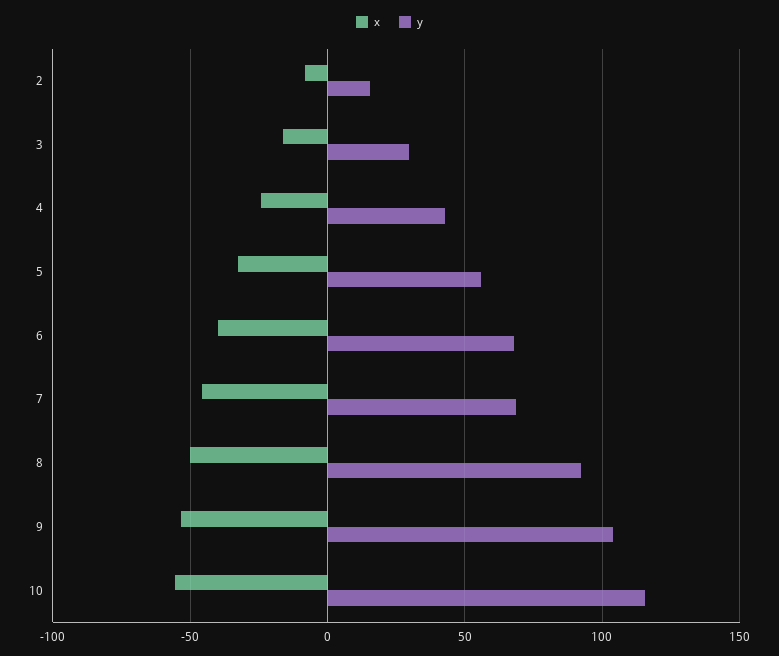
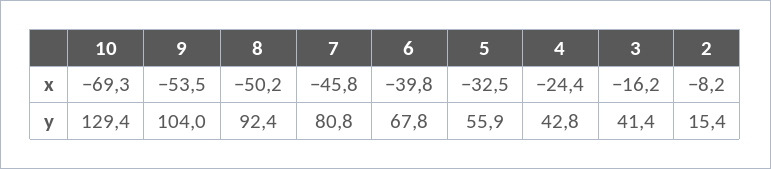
  {
    "x": {
      "2": -8.2,
      "3": -16.2,
      "4": -24.4,
      "5": -32.5,
      "6": -39.8,
      "7": -45.8,
      "8": -50.2,
      "9": -53.5,
-     "10": -55
+     "10": -69.3
    },
    "y": {
      "2": 15.4,
-     "3": 30,
+     "3": 41.4,
      "4": 42.8,
      "5": 55.9,
      "6": 67.8,
-     "7": 70,
+     "7": 80.8,
      "8": 92.4,
      "9": 104,
-     "10": 115
+     "10": 129.4
    }
  }

